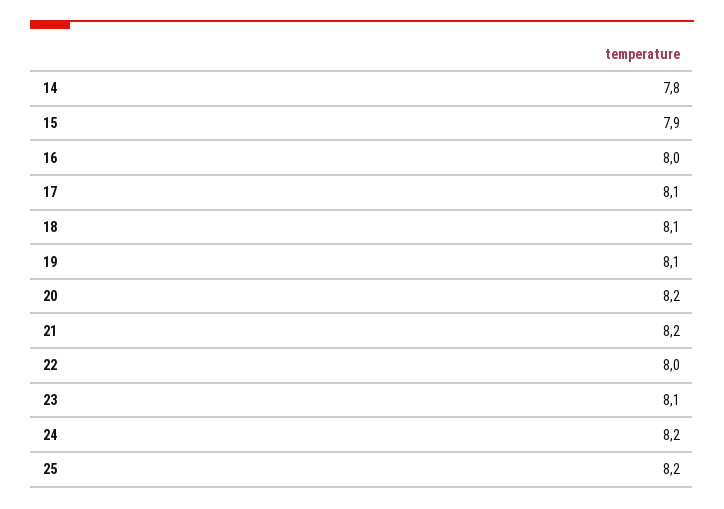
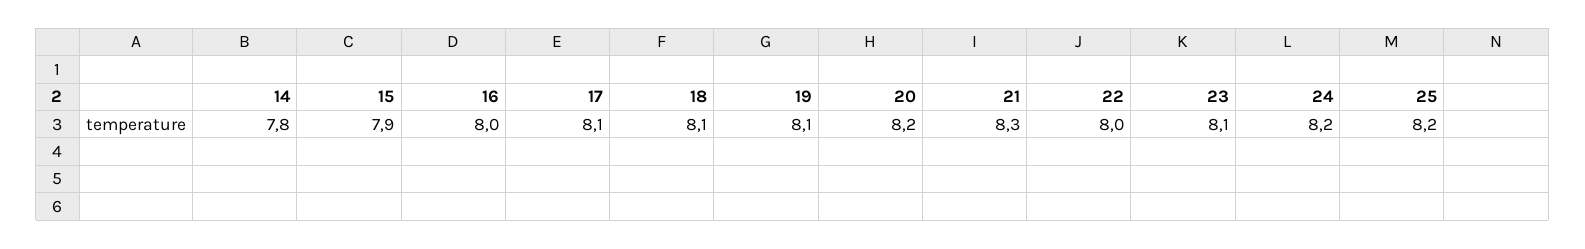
  {
    "14": 7.8,
    "15": 7.9,
    "16": 8,
    "17": 8.1,
    "18": 8.1,
    "19": 8.1,
    "20": 8.2,
-   "21": 8.2,
+   "21": 8.3,
    "22": 8,
    "23": 8.1,
    "24": 8.2,
    "25": 8.2
  }

